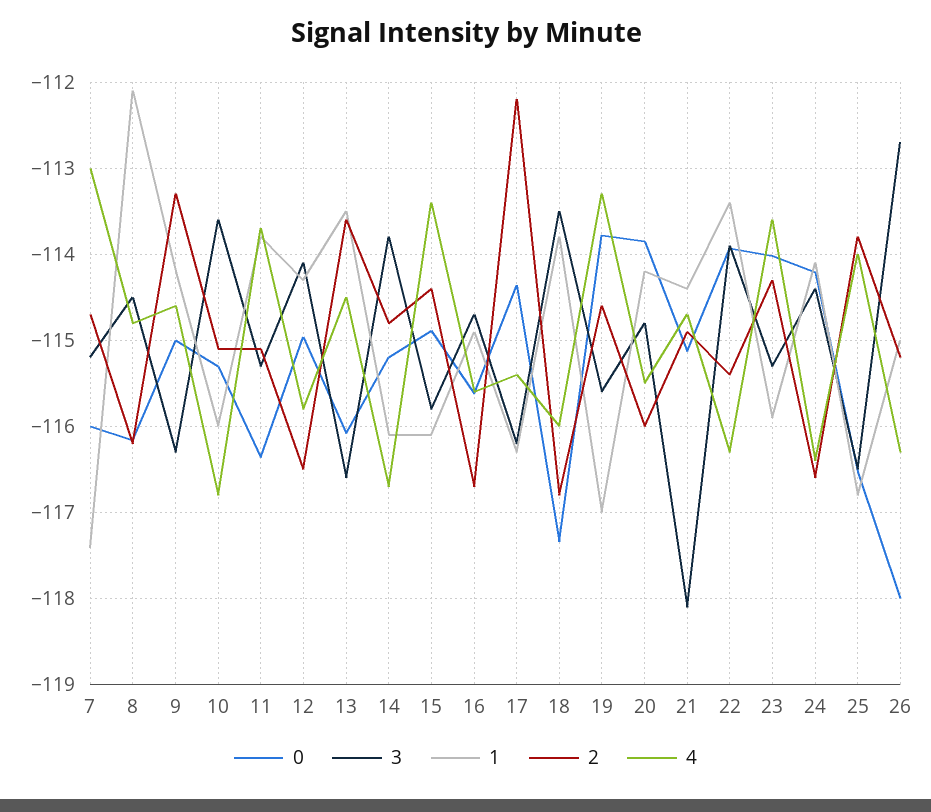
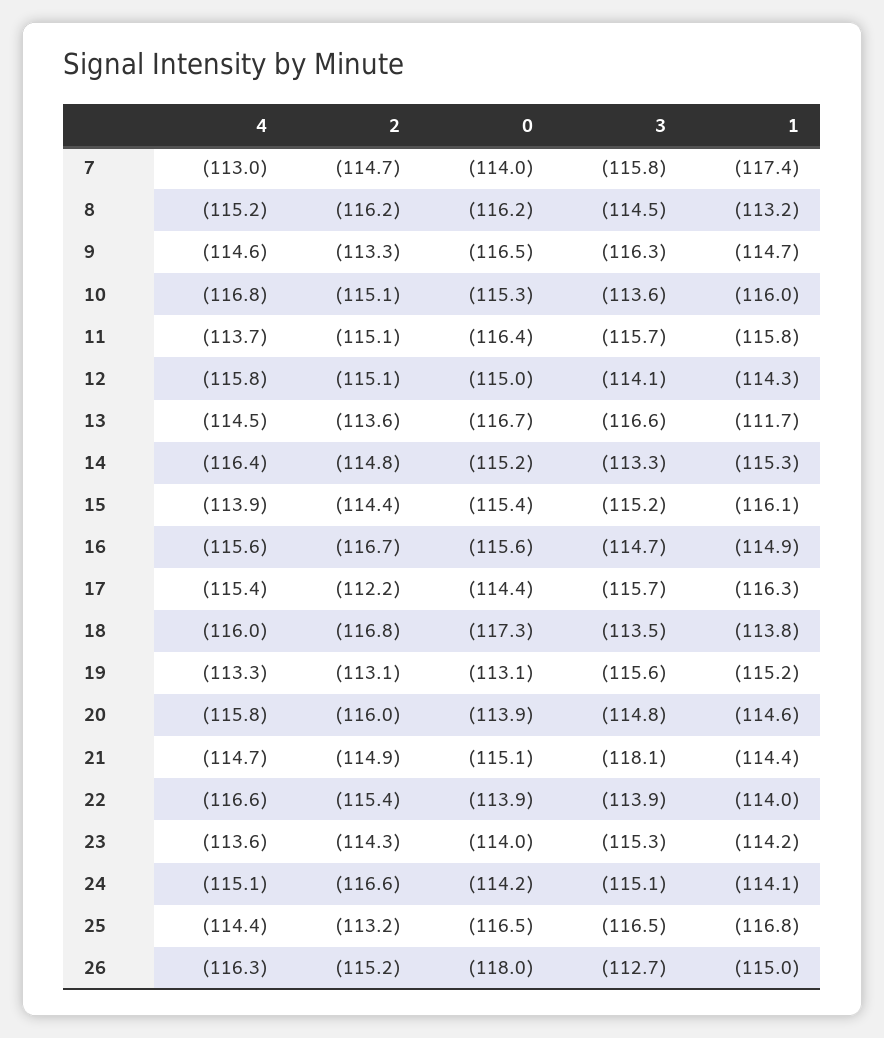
  {
    "0": {
-     "7": -116,
+     "7": -114,
      "8": -116.2,
-     "9": -115,
+     "9": -116.5,
      "10": -115.3,
      "11": -116.4,
      "12": -115,
-     "13": -116.1,
+     "13": -116.7,
      "14": -115.2,
-     "15": -114.9,
+     "15": -115.4,
      "16": -115.6,
      "17": -114.4,
      "18": -117.3,
-     "19": -113.8,
+     "19": -113.1,
      "20": -113.9,
      "21": -115.1,
      "22": -113.9,
      "23": -114,
      "24": -114.2,
      "25": -116.5,
      "26": -118
    },
    "3": {
-     "7": -115.2,
+     "7": -115.8,
      "8": -114.5,
      "9": -116.3,
      "10": -113.6,
-     "11": -115.3,
+     "11": -115.7,
      "12": -114.1,
      "13": -116.6,
-     "14": -113.8,
+     "14": -113.3,
-     "15": -115.8,
+     "15": -115.2,
      "16": -114.7,
-     "17": -116.2,
+     "17": -115.7,
      "18": -113.5,
      "19": -115.6,
      "20": -114.8,
      "21": -118.1,
      "22": -113.9,
      "23": -115.3,
-     "24": -114.4,
+     "24": -115.1,
      "25": -116.5,
      "26": -112.7
    },
    "1": {
      "7": -117.4,
-     "8": -112.1,
+     "8": -113.2,
-     "9": -114.2,
+     "9": -114.7,
      "10": -116,
-     "11": -113.8,
+     "11": -115.8,
      "12": -114.3,
-     "13": -113.5,
+     "13": -111.7,
-     "14": -116.1,
+     "14": -115.3,
      "15": -116.1,
      "16": -114.9,
      "17": -116.3,
      "18": -113.8,
-     "19": -117,
+     "19": -115.2,
-     "20": -114.2,
+     "20": -114.6,
      "21": -114.4,
-     "22": -113.4,
+     "22": -114,
-     "23": -115.9,
+     "23": -114.2,
      "24": -114.1,
      "25": -116.8,
      "26": -115
    },
    "2": {
      "7": -114.7,
      "8": -116.2,
      "9": -113.3,
      "10": -115.1,
      "11": -115.1,
-     "12": -116.5,
+     "12": -115.1,
      "13": -113.6,
      "14": -114.8,
      "15": -114.4,
      "16": -116.7,
      "17": -112.2,
      "18": -116.8,
-     "19": -114.6,
+     "19": -113.1,
      "20": -116,
      "21": -114.9,
      "22": -115.4,
      "23": -114.3,
      "24": -116.6,
-     "25": -113.8,
+     "25": -113.2,
      "26": -115.2
    },
    "4": {
      "7": -113,
-     "8": -114.8,
+     "8": -115.2,
      "9": -114.6,
      "10": -116.8,
      "11": -113.7,
      "12": -115.8,
      "13": -114.5,
-     "14": -116.7,
+     "14": -116.4,
-     "15": -113.4,
+     "15": -113.9,
      "16": -115.6,
      "17": -115.4,
      "18": -116,
      "19": -113.3,
-     "20": -115.5,
+     "20": -115.8,
      "21": -114.7,
-     "22": -116.3,
+     "22": -116.6,
      "23": -113.6,
-     "24": -116.4,
+     "24": -115.1,
-     "25": -114,
+     "25": -114.4,
      "26": -116.3
    }
  }

